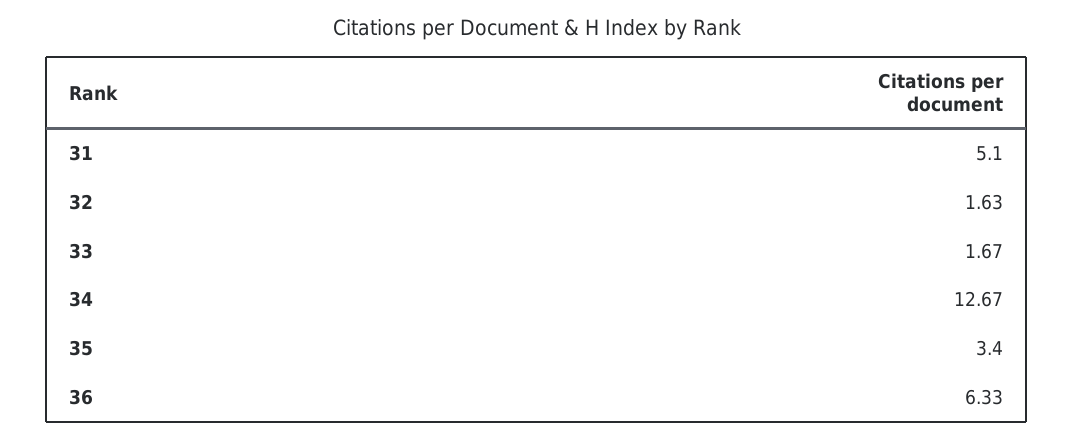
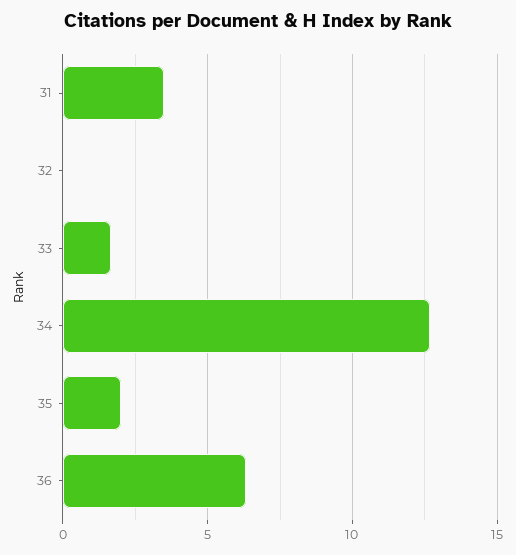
  {
-   "31": 5.1,
+   "31": 3.5,
-   "32": 1.63,
+   "32": 0,
    "33": 1.67,
    "34": 12.67,
-   "35": 3.4,
+   "35": 2,
    "36": 6.33
  }

